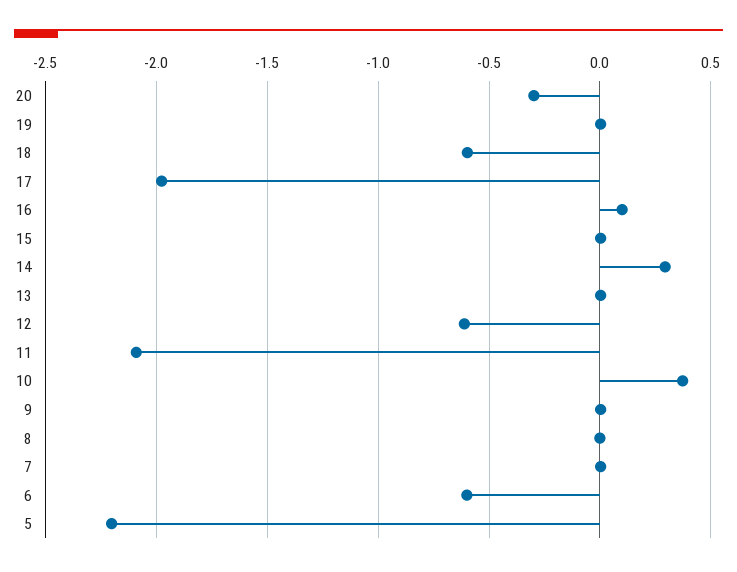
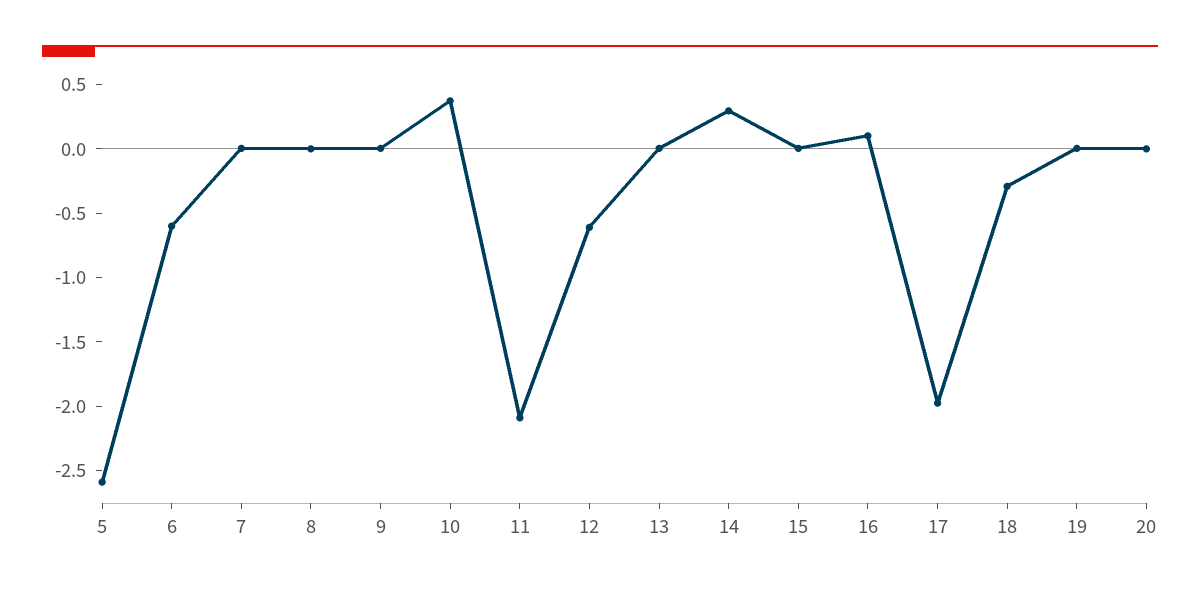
  {
-   "20": -0.3,
+   "20": 0,
    "19": 0,
-   "18": -0.6,
+   "18": -0.3,
    "17": -2,
    "16": 0.1,
    "15": 0,
    "14": 0.3,
    "13": 0,
    "12": -0.6,
    "11": -2.1,
    "10": 0.35,
    "9": 0,
    "8": 0,
    "7": 0,
    "6": -0.6,
-   "5": -2.2
+   "5": -2.6
  }

